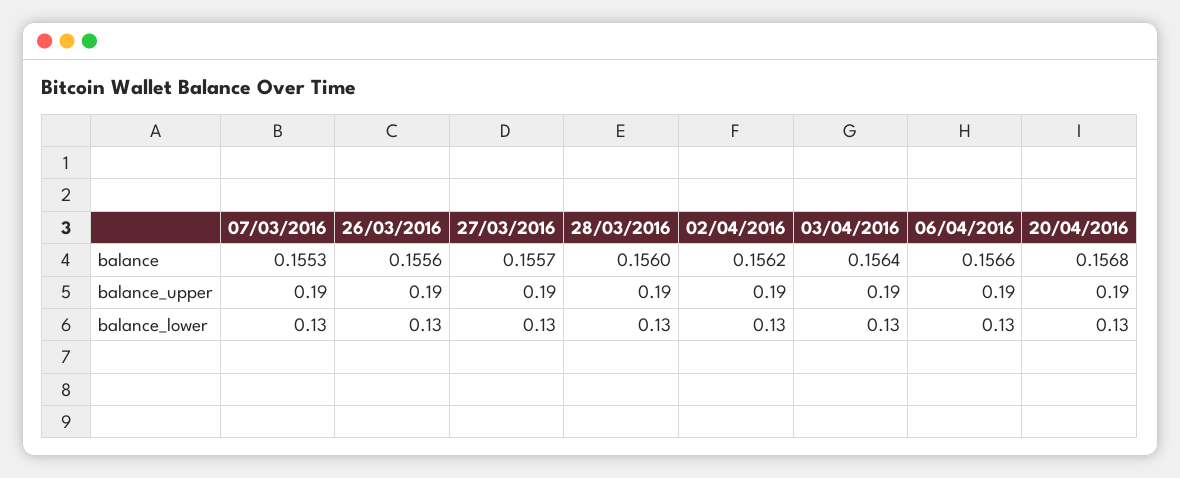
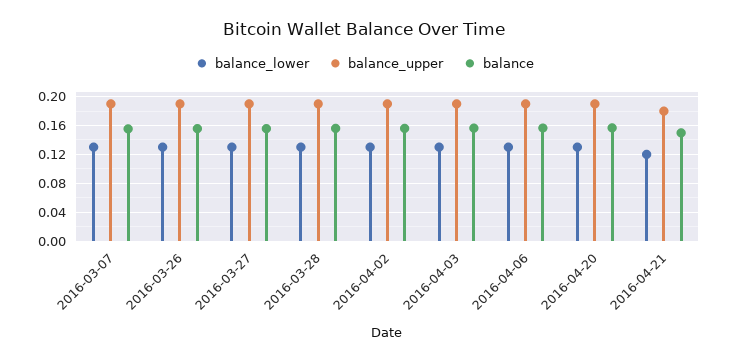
  {
    "balance": {
      "07/03/2016": 0.1553,
      "26/03/2016": 0.1556,
      "27/03/2016": 0.1557,
      "28/03/2016": 0.156,
      "02/04/2016": 0.1562,
      "03/04/2016": 0.1564,
      "06/04/2016": 0.1566,
-     "20/04/2016": 0.1568
+     "20/04/2016": 0.1568,
+     "2016-04-21": 0.15
    },
    "balance_upper": {
      "07/03/2016": 0.19,
      "26/03/2016": 0.19,
      "27/03/2016": 0.19,
      "28/03/2016": 0.19,
      "02/04/2016": 0.19,
      "03/04/2016": 0.19,
      "06/04/2016": 0.19,
-     "20/04/2016": 0.19
+     "20/04/2016": 0.19,
+     "2016-04-21": 0.18
    },
    "balance_lower": {
      "07/03/2016": 0.13,
      "26/03/2016": 0.13,
      "27/03/2016": 0.13,
      "28/03/2016": 0.13,
      "02/04/2016": 0.13,
      "03/04/2016": 0.13,
      "06/04/2016": 0.13,
-     "20/04/2016": 0.13
+     "20/04/2016": 0.13,
+     "2016-04-21": 0.12
    }
  }

